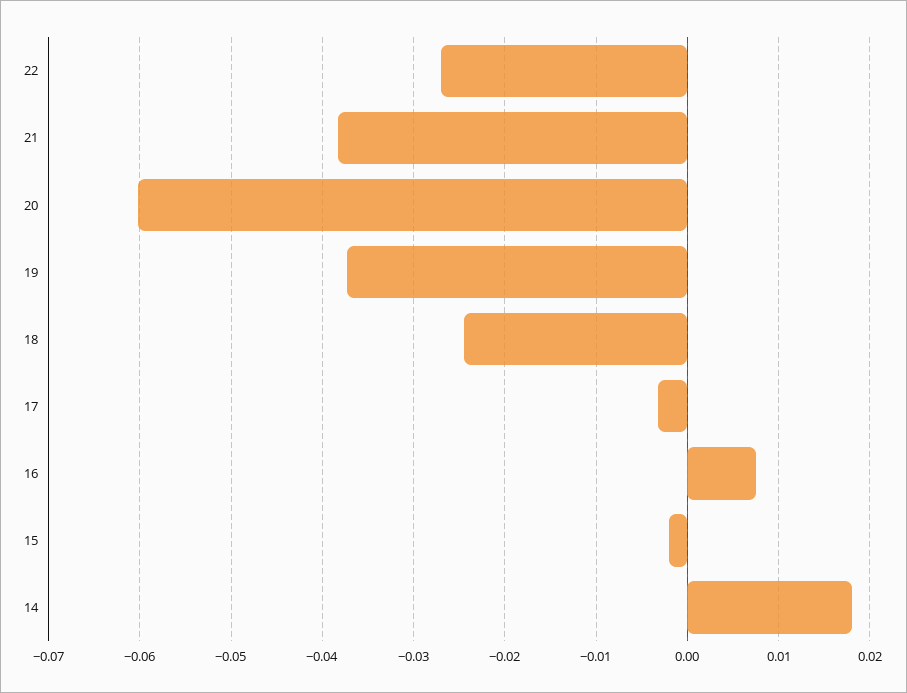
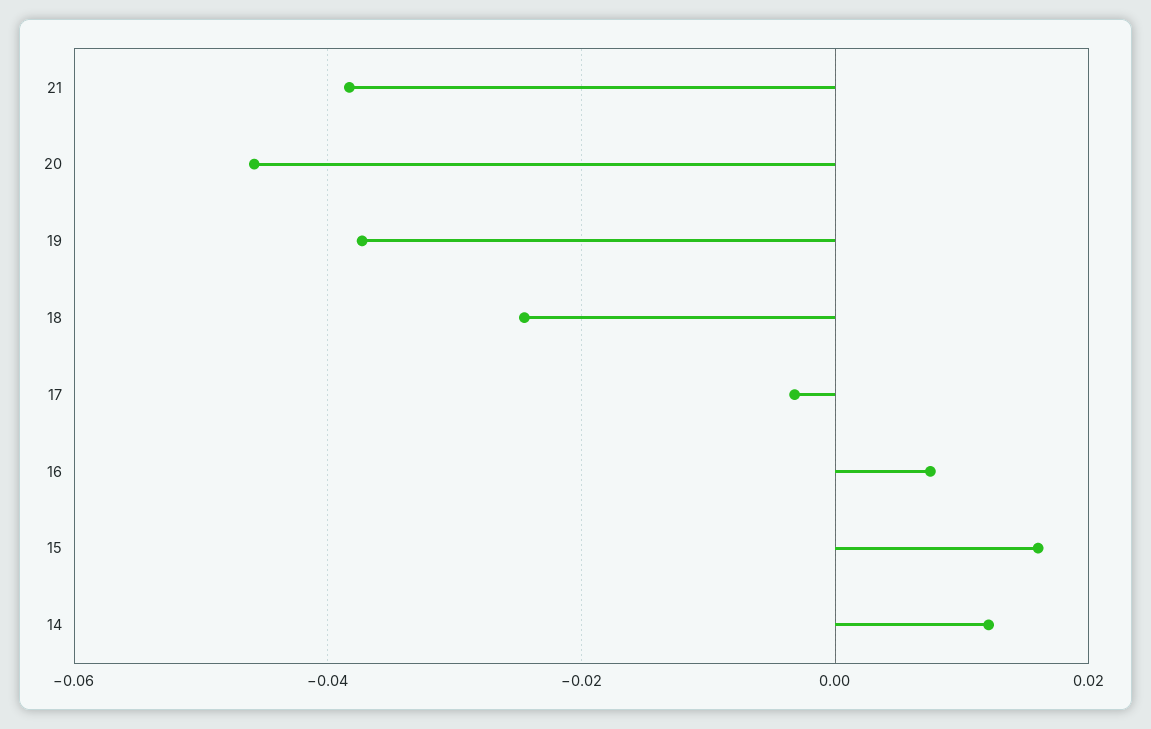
  {
-   "22": -0.027,
    "21": -0.038,
-   "20": -0.06,
+   "20": -0.046,
    "19": -0.037,
    "18": -0.025,
    "17": -0.003,
    "16": 0.008,
-   "15": -0.002,
+   "15": 0.016,
-   "14": 0.018
+   "14": 0.012
  }

